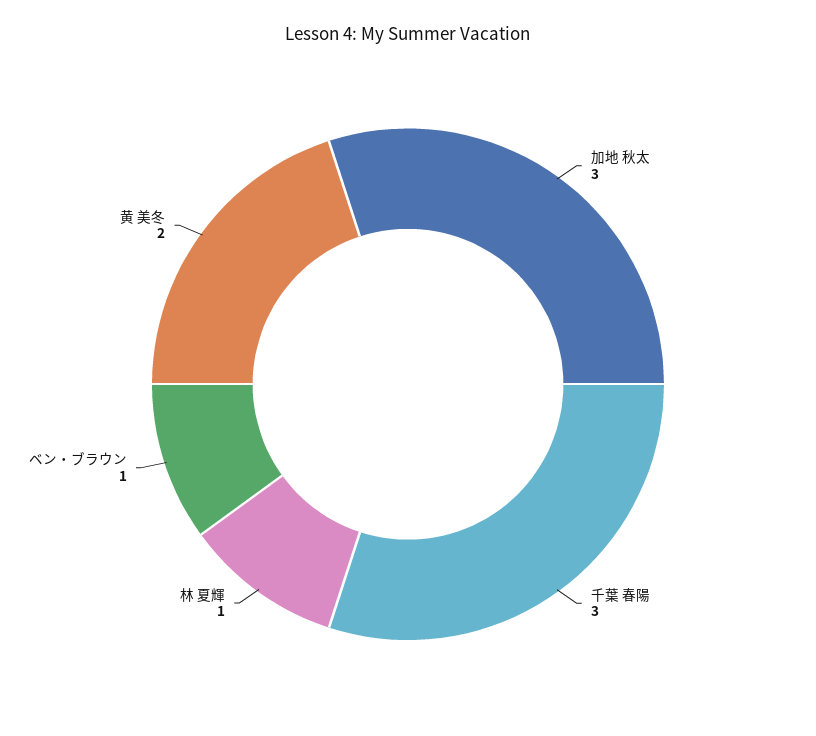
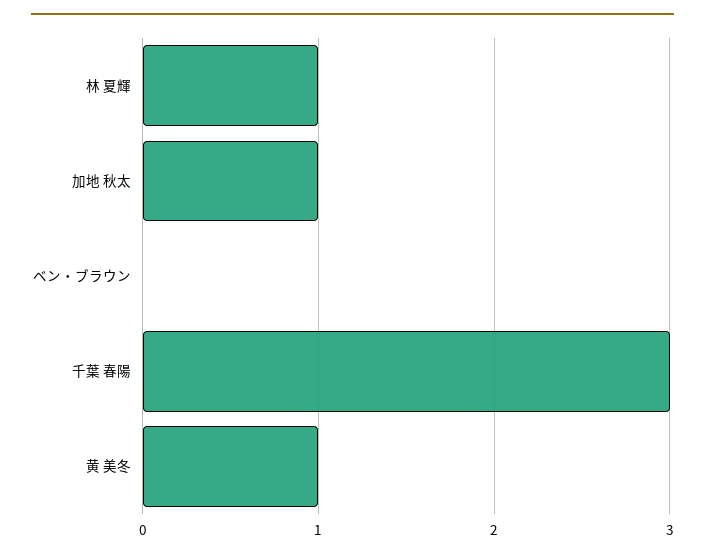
  {
-   "加地 秋太": 3,
+   "加地 秋太": 1,
    "千葉 春陽": 3,
    "林 夏輝": 1,
-   "ベン・ブラウン": 1,
+   "ベン・ブラウン": 0,
-   "黄 美冬": 2
+   "黄 美冬": 1
  }

